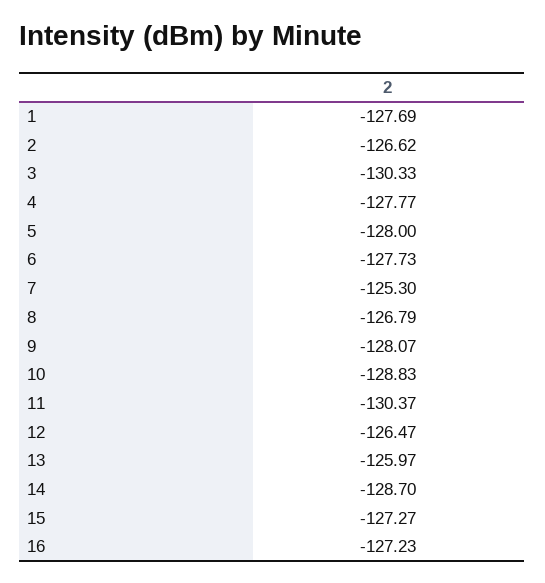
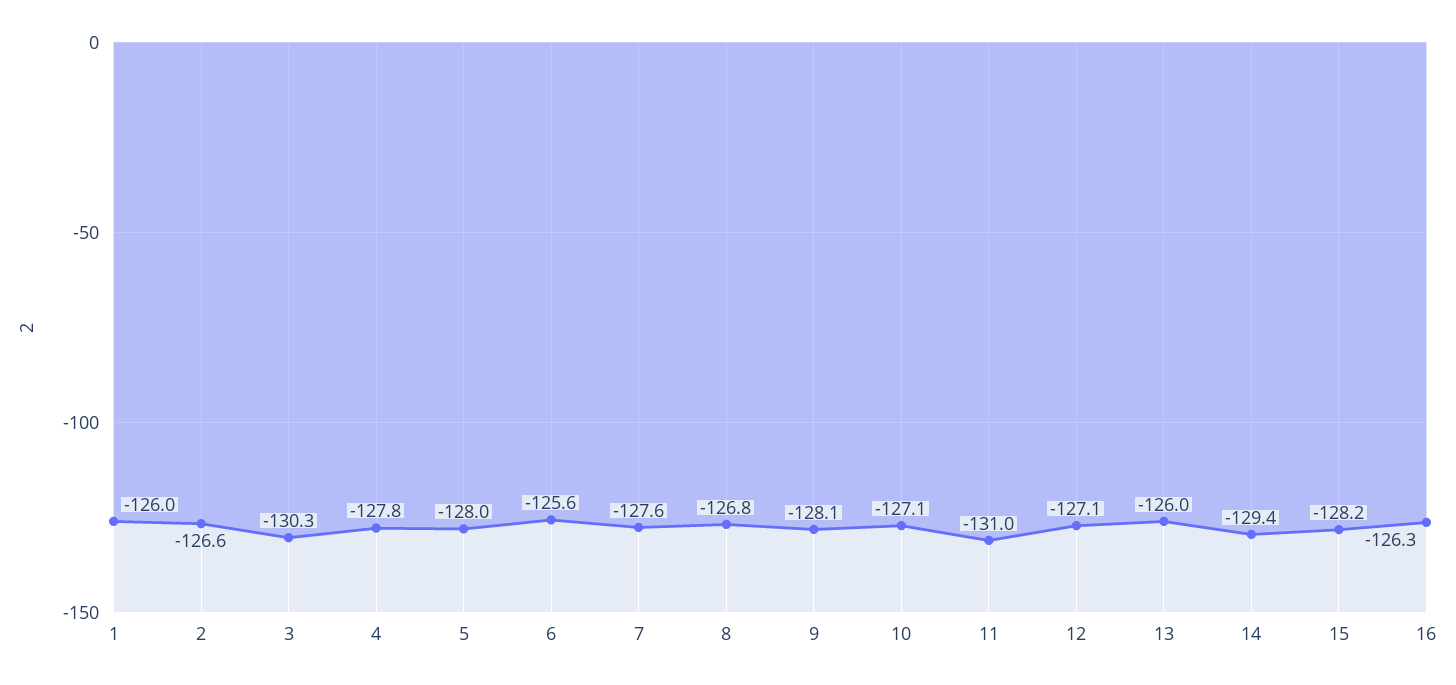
  {
-   "1": -127.69,
+   "1": -126,
    "2": -126.62,
    "3": -130.33,
    "4": -127.77,
    "5": -128,
-   "6": -127.73,
+   "6": -125.6,
-   "7": -125.3,
+   "7": -127.6,
    "8": -126.79,
    "9": -128.07,
-   "10": -128.83,
+   "10": -127.1,
-   "11": -130.37,
+   "11": -131,
-   "12": -126.47,
+   "12": -127.1,
    "13": -125.97,
-   "14": -128.7,
+   "14": -129.4,
-   "15": -127.27,
+   "15": -128.2,
-   "16": -127.23
+   "16": -126.3
  }

